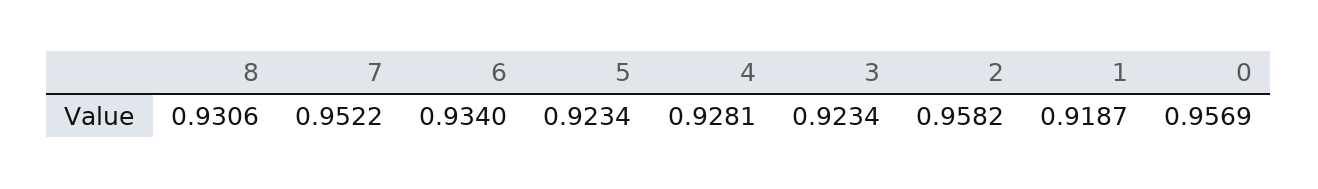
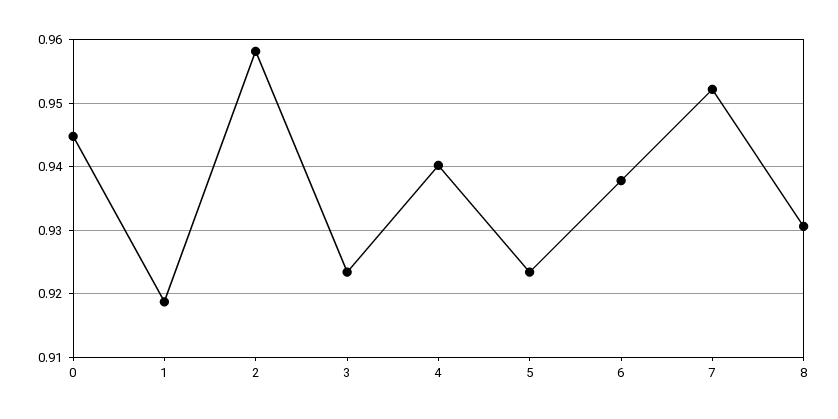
  {
    "8": 0.9306,
    "7": 0.9522,
-   "6": 0.934,
+   "6": 0.938,
    "5": 0.9234,
-   "4": 0.9281,
+   "4": 0.94,
    "3": 0.9234,
    "2": 0.9582,
    "1": 0.9187,
-   "0": 0.9569
+   "0": 0.945
  }

